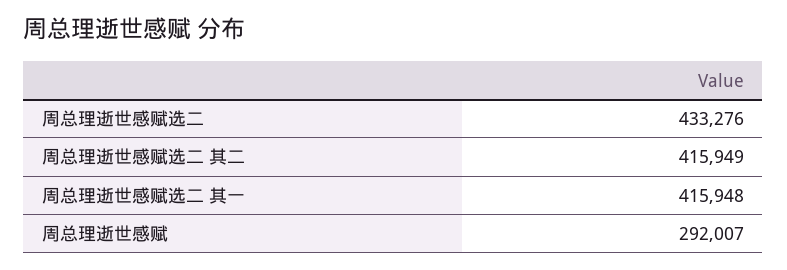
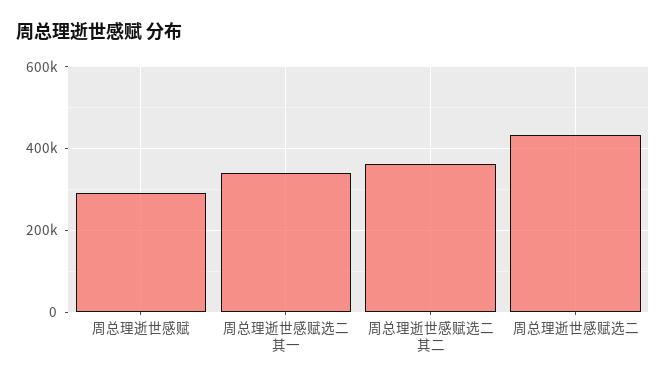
  {
    "周总理逝世感赋选二": 433276,
-   "周总理逝世感赋选二 其二": 415949,
+   "周总理逝世感赋选二 其二": 360000,
-   "周总理逝世感赋选二 其一": 415948,
+   "周总理逝世感赋选二 其一": 340000,
    "周总理逝世感赋": 292007
  }

